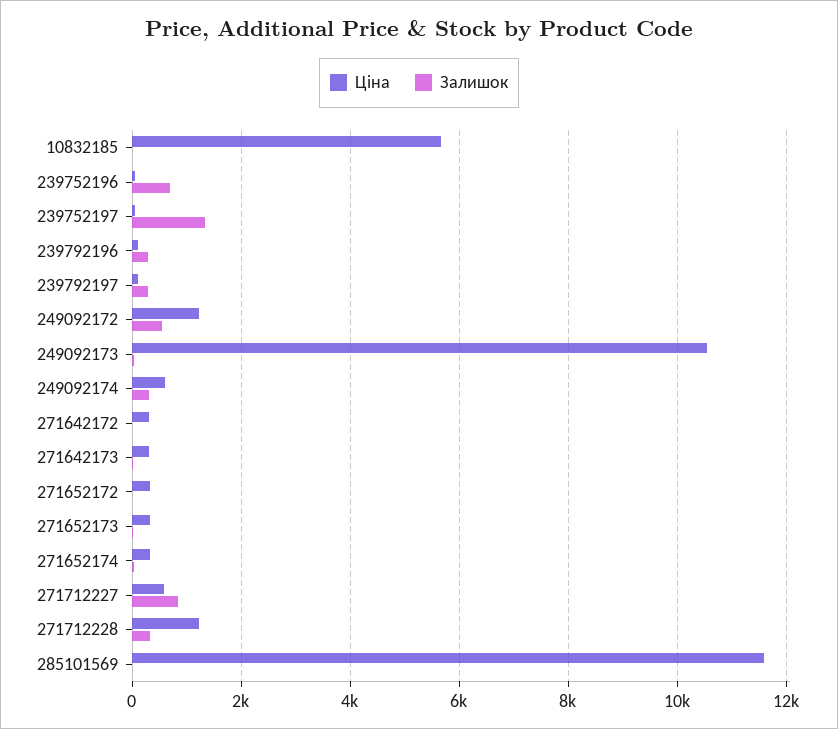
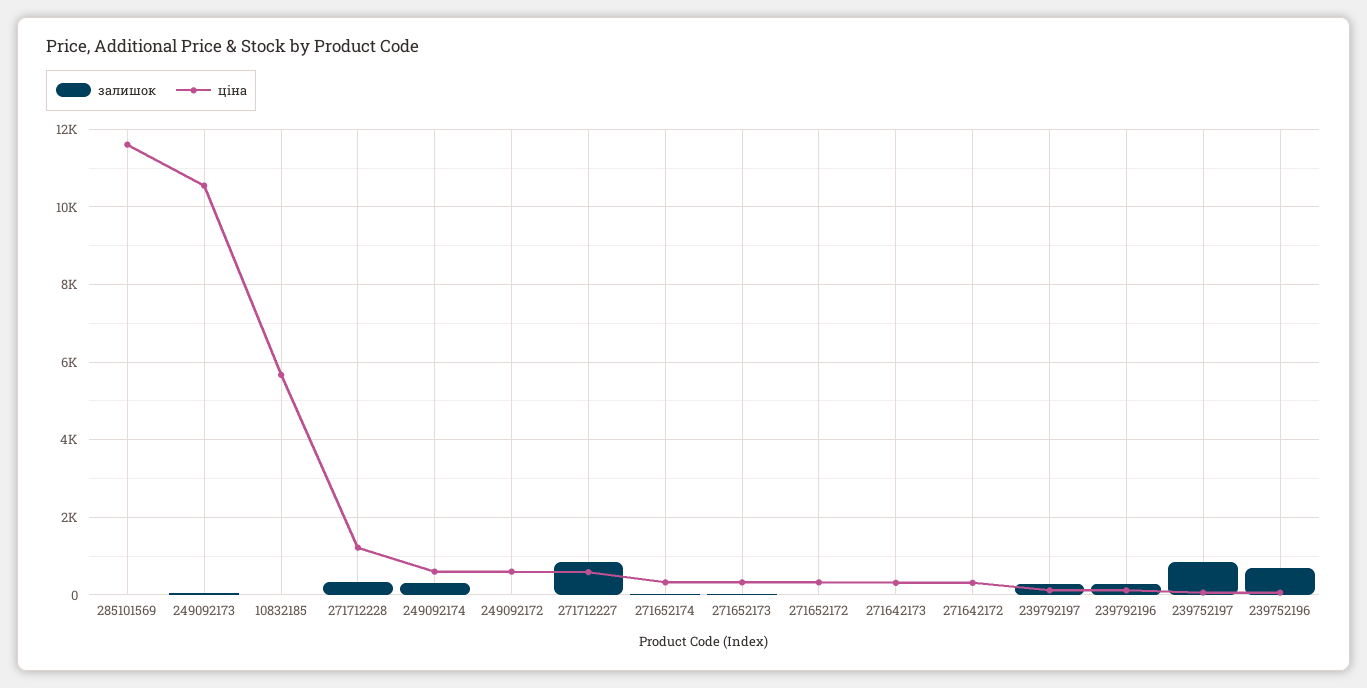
  {
    "Ціна": {
      "10832185": 5600,
      "239752196": 0,
      "239752197": 0,
      "239792196": 200,
      "239792197": 200,
-     "249092172": 1200,
+     "249092172": 600,
      "249092173": 10600,
      "249092174": 600,
      "271642172": 400,
      "271642173": 400,
      "271652172": 400,
      "271652173": 400,
      "271652174": 400,
      "271712227": 600,
      "271712228": 1200,
      "285101569": 11600
    },
    "Залишок": {
      "10832185": 0,
      "239752196": 600,
-     "239752197": 1400,
+     "239752197": 800,
      "239792196": 200,
      "239792197": 200,
-     "249092172": 600,
+     "249092172": 0,
      "249092173": 0,
      "249092174": 400,
      "271642172": 0,
      "271642173": 0,
      "271652172": 0,
      "271652173": 0,
      "271652174": 0,
      "271712227": 800,
      "271712228": 400,
      "285101569": 0
    }
  }

